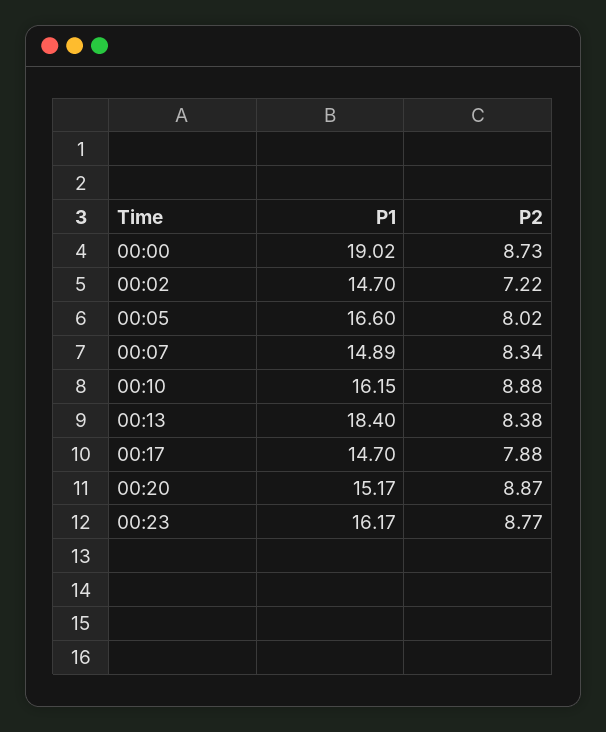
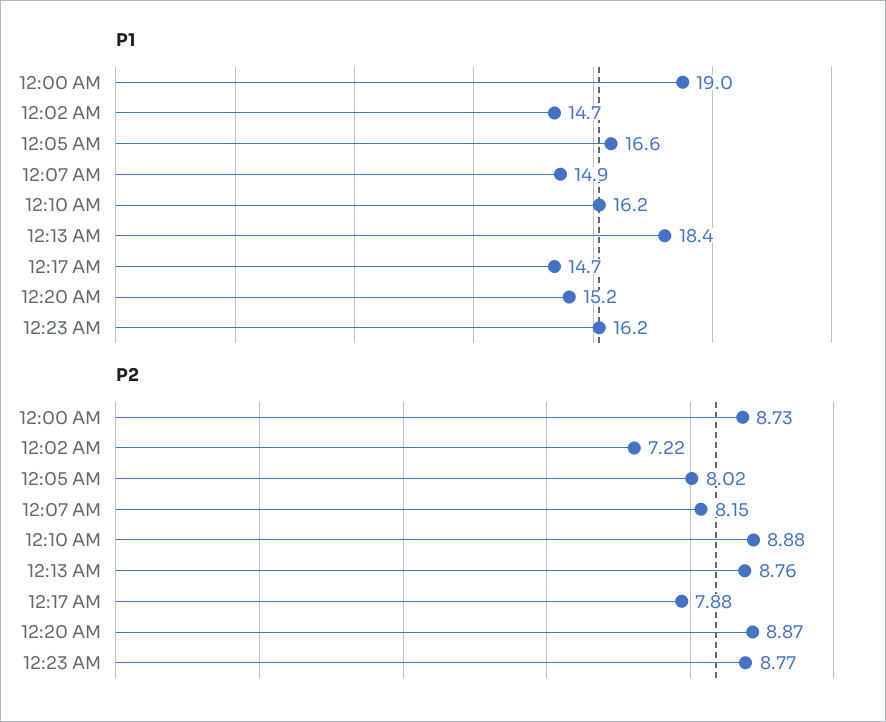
  {
    "P1": {
      "00:00": 19.02,
      "00:02": 14.7,
      "00:05": 16.6,
      "00:07": 14.89,
      "00:10": 16.15,
      "00:13": 18.4,
      "00:17": 14.7,
      "00:20": 15.17,
      "00:23": 16.17
    },
    "P2": {
      "00:00": 8.73,
      "00:02": 7.22,
      "00:05": 8.02,
-     "00:07": 8.34,
+     "00:07": 8.15,
      "00:10": 8.88,
-     "00:13": 8.38,
+     "00:13": 8.76,
      "00:17": 7.88,
      "00:20": 8.87,
      "00:23": 8.77
    }
  }

